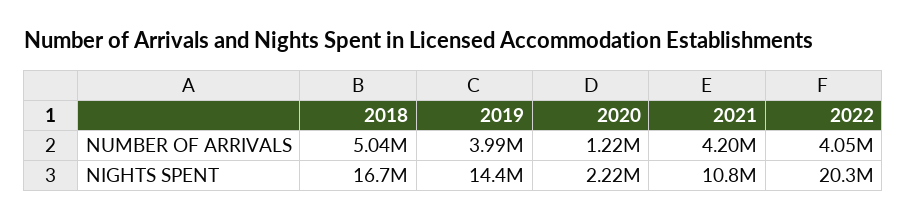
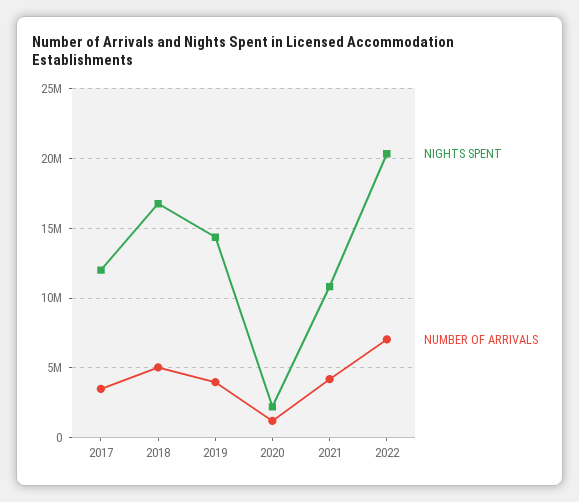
  {
    "NUMBER OF ARRIVALS": {
      "2018": 5040000,
      "2019": 3990000,
      "2020": 1220000,
      "2021": 4200000,
-     "2022": 4050000
+     "2022": 7000000,
+     "2017": 3500000
    },
    "NIGHTS SPENT": {
      "2018": 16700000,
      "2019": 14400000,
      "2020": 2220000,
      "2021": 10800000,
-     "2022": 20300000
+     "2022": 20300000,
+     "2017": 12000000
    }
  }

